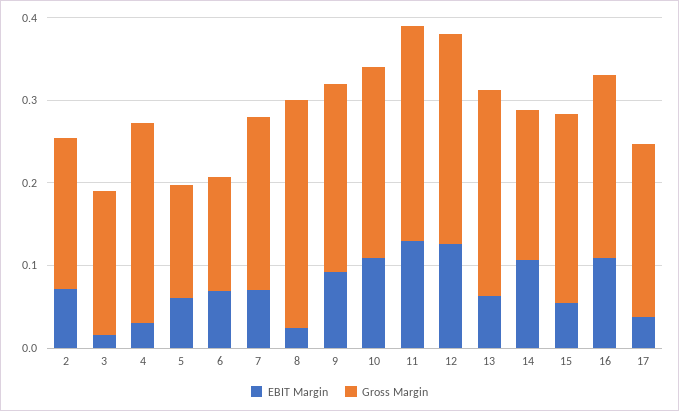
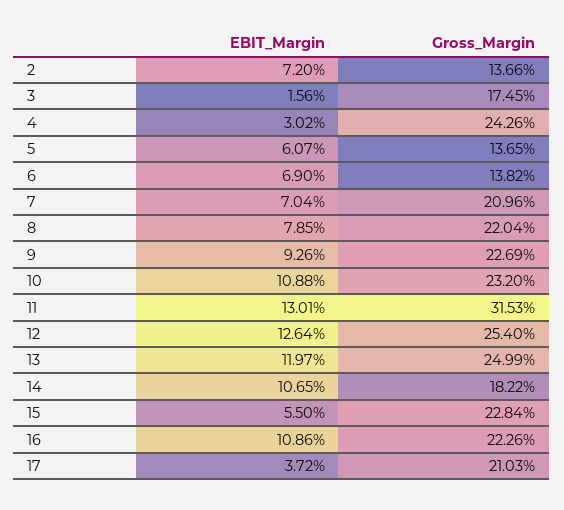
  {
    "EBIT Margin": {
      "2": 0.072,
      "3": 0.0156,
      "4": 0.0302,
      "5": 0.0607,
      "6": 0.069,
      "7": 0.0704,
-     "8": 0.02,
+     "8": 0.0785,
      "9": 0.0926,
      "10": 0.1088,
      "11": 0.1301,
      "12": 0.1264,
-     "13": 0.06,
+     "13": 0.1197,
      "14": 0.1065,
      "15": 0.055,
      "16": 0.1086,
      "17": 0.0372
    },
    "Gross Margin": {
-     "2": 0.18,
+     "2": 0.1366,
      "3": 0.1745,
      "4": 0.2426,
      "5": 0.1365,
      "6": 0.1382,
      "7": 0.2096,
-     "8": 0.28,
+     "8": 0.2204,
      "9": 0.2269,
      "10": 0.232,
-     "11": 0.26,
+     "11": 0.3153,
      "12": 0.254,
      "13": 0.2499,
      "14": 0.1822,
      "15": 0.2284,
      "16": 0.2226,
      "17": 0.2103
    }
  }

